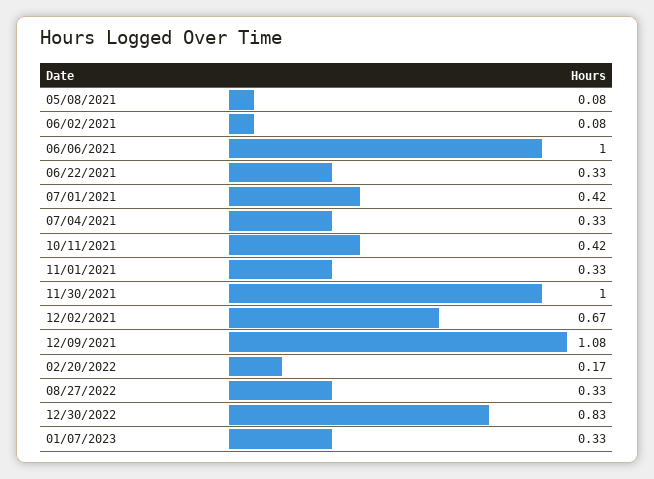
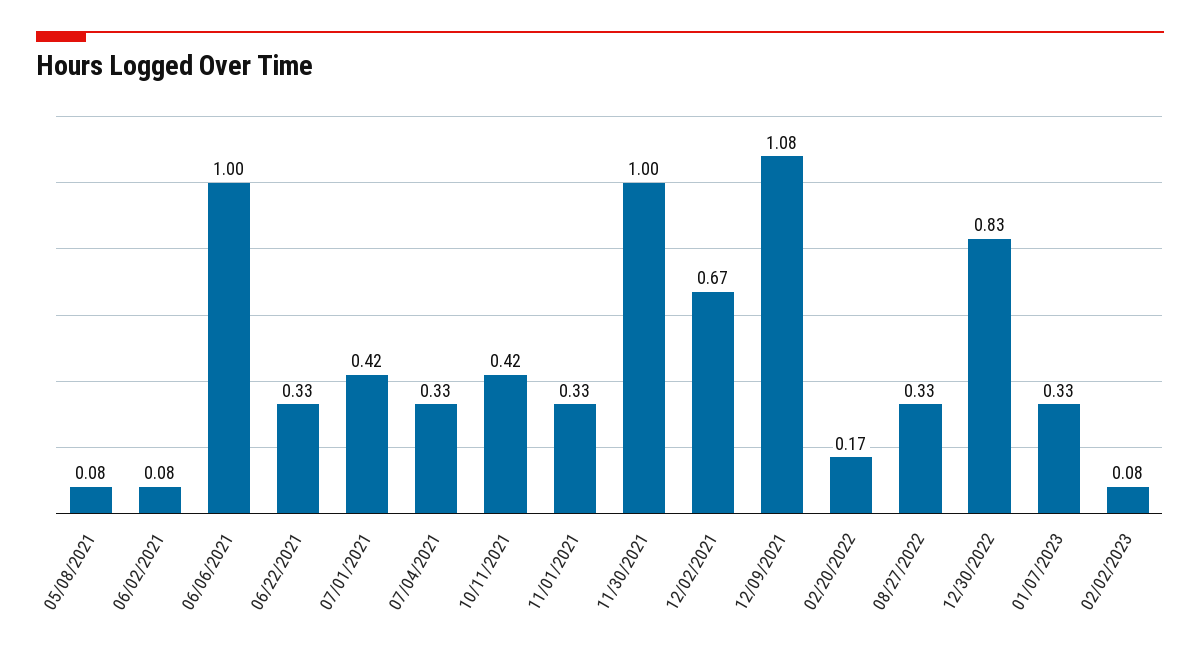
  {
    "05/08/2021": 0.08,
    "06/02/2021": 0.08,
    "06/06/2021": 1,
    "06/22/2021": 0.33,
    "07/01/2021": 0.42,
    "07/04/2021": 0.33,
    "10/11/2021": 0.42,
    "11/01/2021": 0.33,
    "11/30/2021": 1,
    "12/02/2021": 0.67,
    "12/09/2021": 1.08,
    "02/20/2022": 0.17,
    "08/27/2022": 0.33,
    "12/30/2022": 0.83,
-   "01/07/2023": 0.33
+   "01/07/2023": 0.33,
+   "02/02/2023": 0.08
  }

